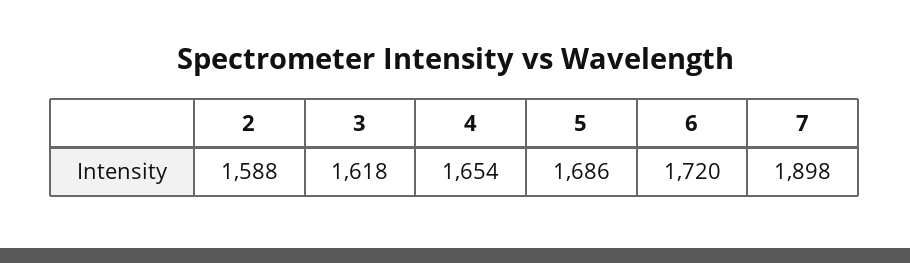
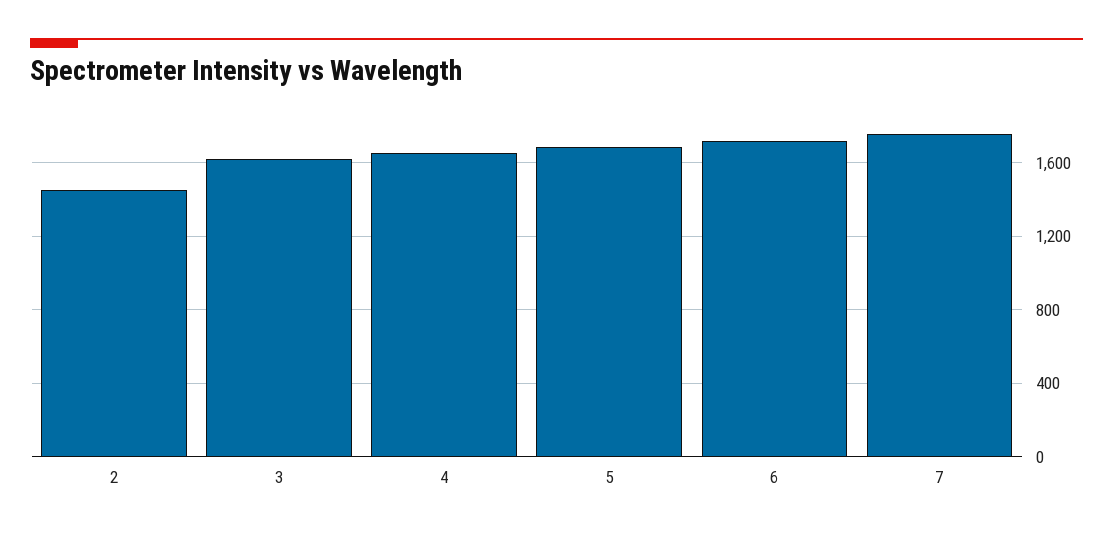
  {
-   "2": 1588,
+   "2": 1450,
    "3": 1618,
    "4": 1654,
    "5": 1686,
    "6": 1720,
-   "7": 1898
+   "7": 1750
  }

